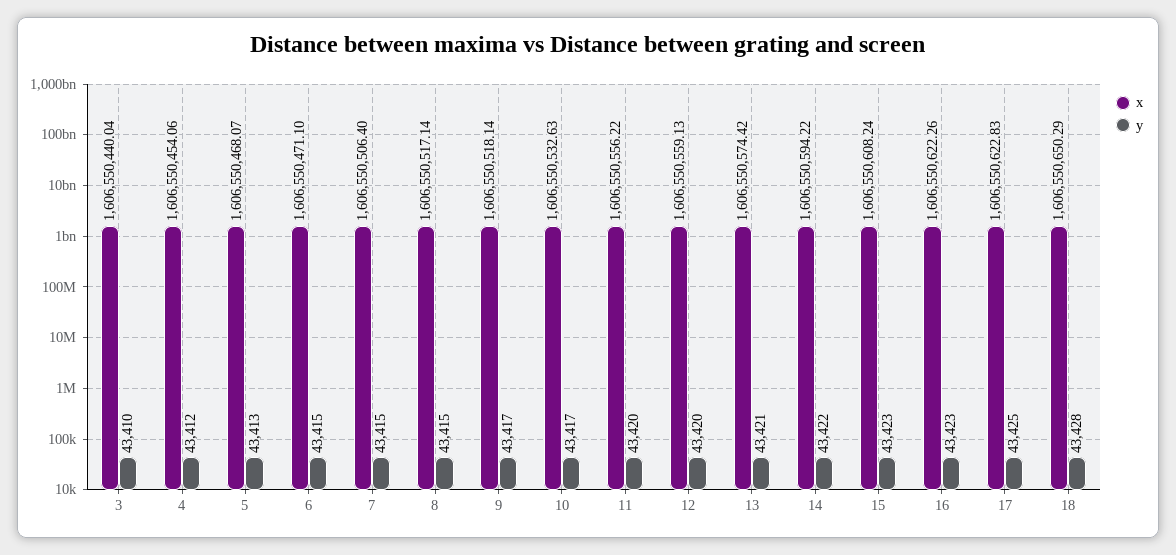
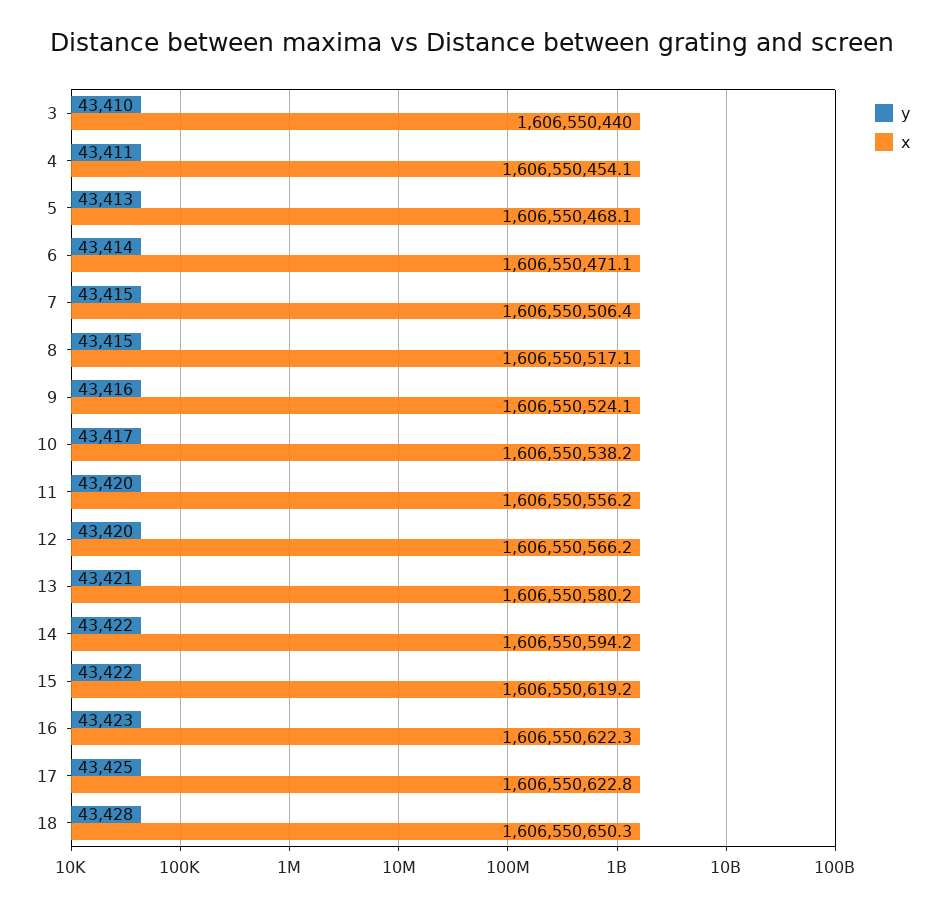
  {
    "x": {
      "3": 1606550440.04,
      "4": 1606550454.06,
      "5": 1606550468.07,
      "6": 1606550471.1,
      "7": 1606550506.4,
      "8": 1606550517.14,
-     "9": 1606550518.14,
+     "9": 1606550524.1,
-     "10": 1606550532.63,
+     "10": 1606550538.2,
      "11": 1606550556.22,
-     "12": 1606550559.13,
+     "12": 1606550566.2,
-     "13": 1606550574.42,
+     "13": 1606550580.2,
      "14": 1606550594.22,
-     "15": 1606550608.24,
+     "15": 1606550619.2,
      "16": 1606550622.26,
      "17": 1606550622.83,
      "18": 1606550650.29
    },
    "y": {
      "3": 43410,
-     "4": 43412,
+     "4": 43411,
      "5": 43413,
-     "6": 43415,
+     "6": 43414,
      "7": 43415,
      "8": 43415,
-     "9": 43417,
+     "9": 43416,
      "10": 43417,
      "11": 43420,
      "12": 43420,
      "13": 43421,
      "14": 43422,
-     "15": 43423,
+     "15": 43422,
      "16": 43423,
      "17": 43425,
      "18": 43428
    }
  }

